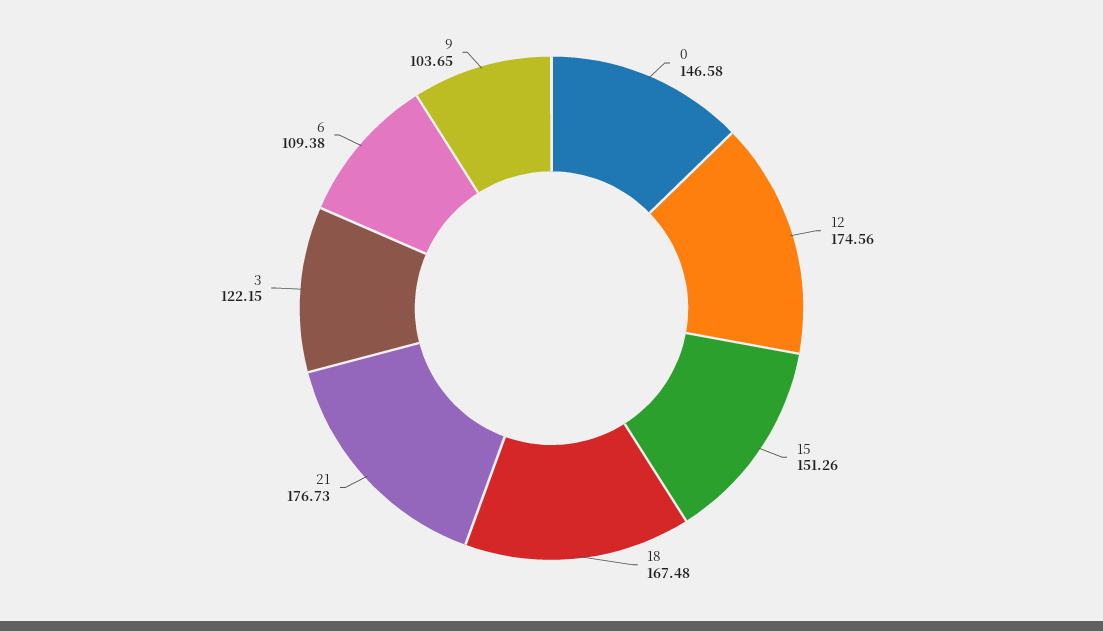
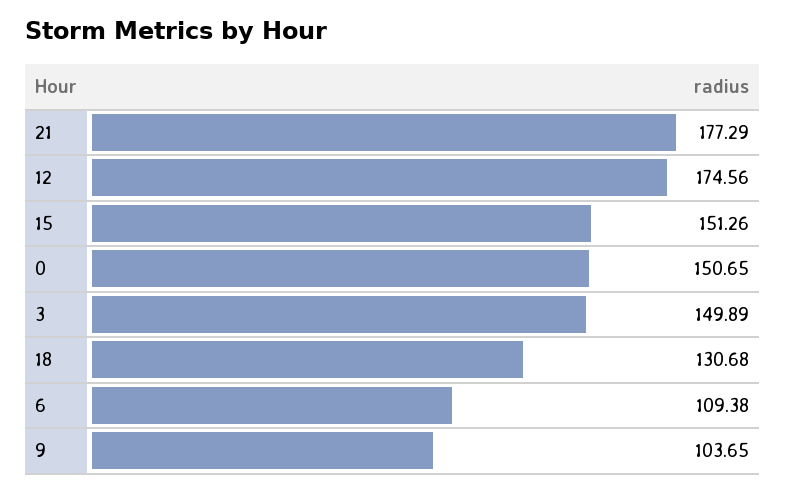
  {
-   "0": 146.58,
+   "0": 150.65,
    "12": 174.56,
    "15": 151.26,
-   "18": 167.48,
+   "18": 130.68,
-   "21": 176.73,
+   "21": 177.29,
-   "3": 122.15,
+   "3": 149.89,
    "6": 109.38,
    "9": 103.65
  }

